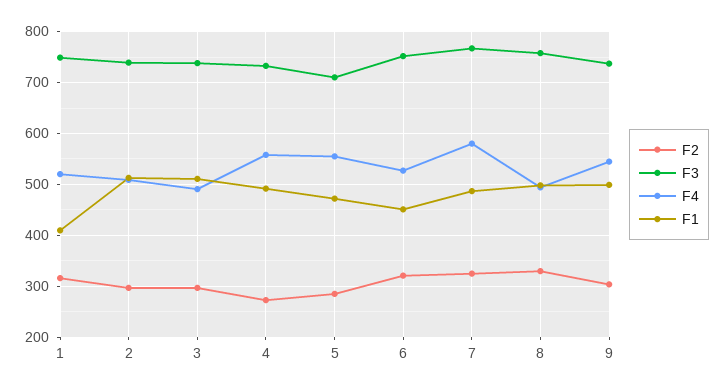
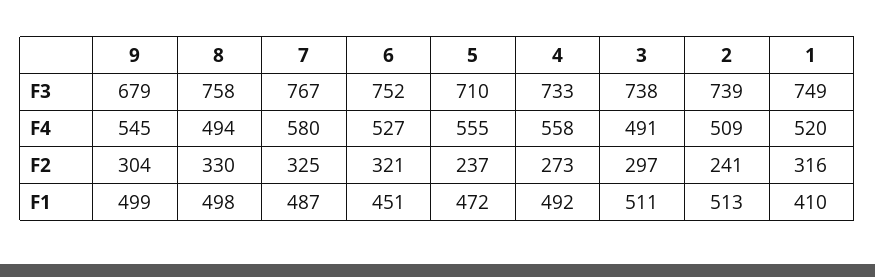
  {
    "F2": {
      "1": 316,
-     "2": 300,
+     "2": 241,
      "3": 297,
      "4": 273,
-     "5": 280,
+     "5": 237,
      "6": 321,
      "7": 325,
      "8": 330,
      "9": 304
    },
    "F3": {
      "1": 749,
      "2": 739,
      "3": 738,
      "4": 733,
      "5": 710,
      "6": 752,
      "7": 767,
      "8": 758,
-     "9": 740
+     "9": 679
    },
    "F4": {
      "1": 520,
      "2": 509,
      "3": 491,
      "4": 558,
      "5": 555,
      "6": 527,
      "7": 580,
      "8": 494,
      "9": 545
    },
    "F1": {
      "1": 410,
      "2": 513,
      "3": 511,
      "4": 492,
      "5": 472,
      "6": 451,
      "7": 487,
      "8": 498,
      "9": 499
    }
  }

